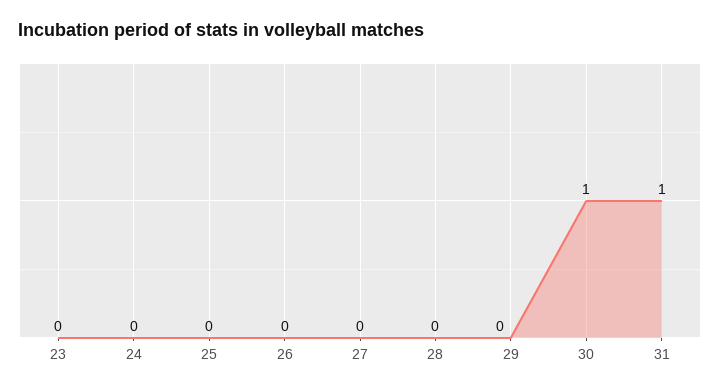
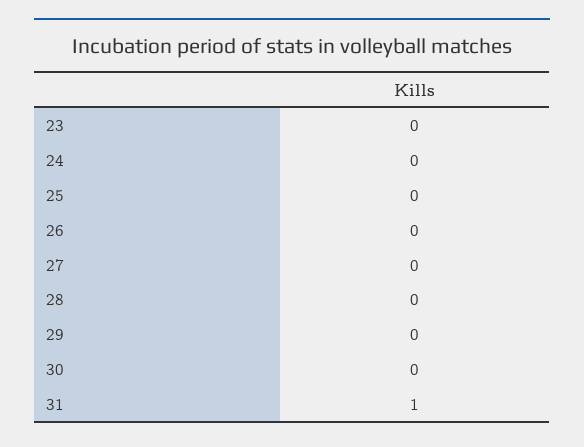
  {
    "23": 0,
    "24": 0,
    "25": 0,
    "26": 0,
    "27": 0,
    "28": 0,
    "29": 0,
-   "30": 1,
+   "30": 0,
    "31": 1
  }

